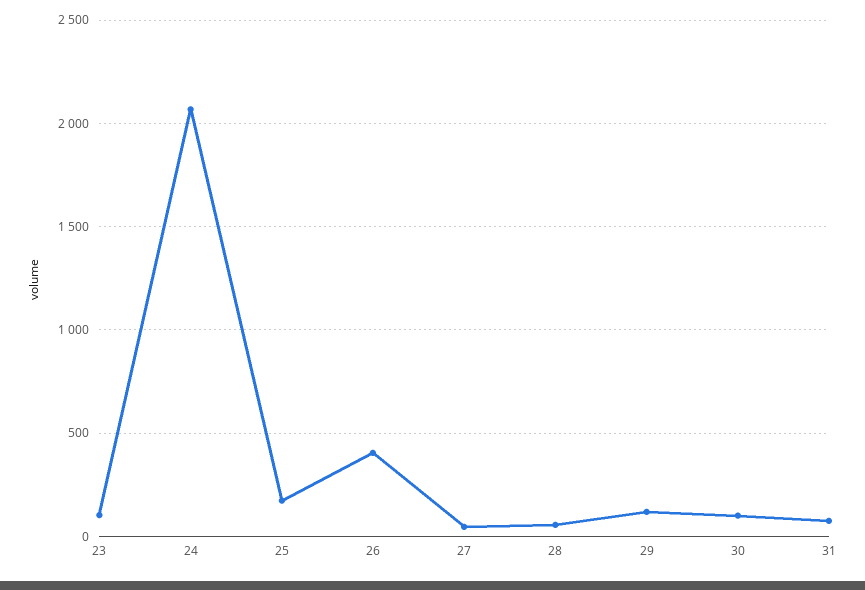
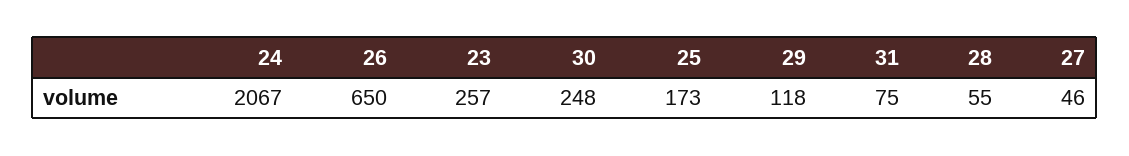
  {
-   "23": 100,
+   "23": 257,
    "24": 2067,
    "25": 173,
-   "26": 400,
+   "26": 650,
    "27": 46,
    "28": 55,
    "29": 118,
-   "30": 100,
+   "30": 248,
    "31": 75
  }

